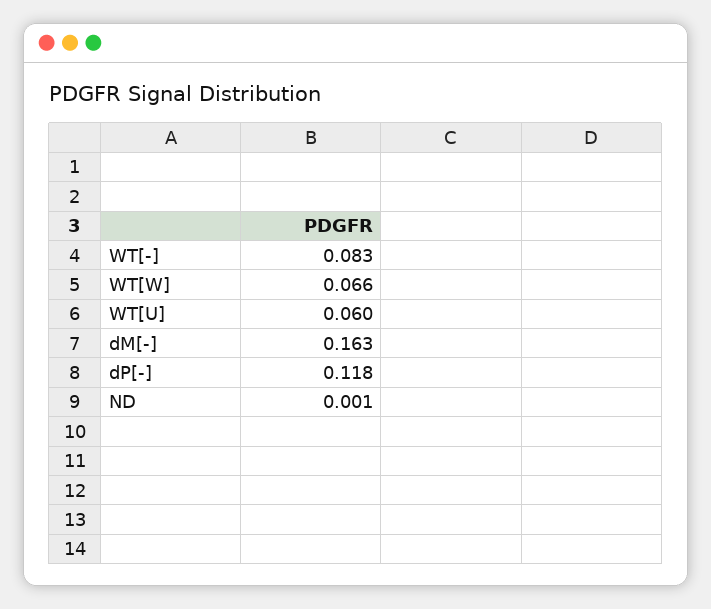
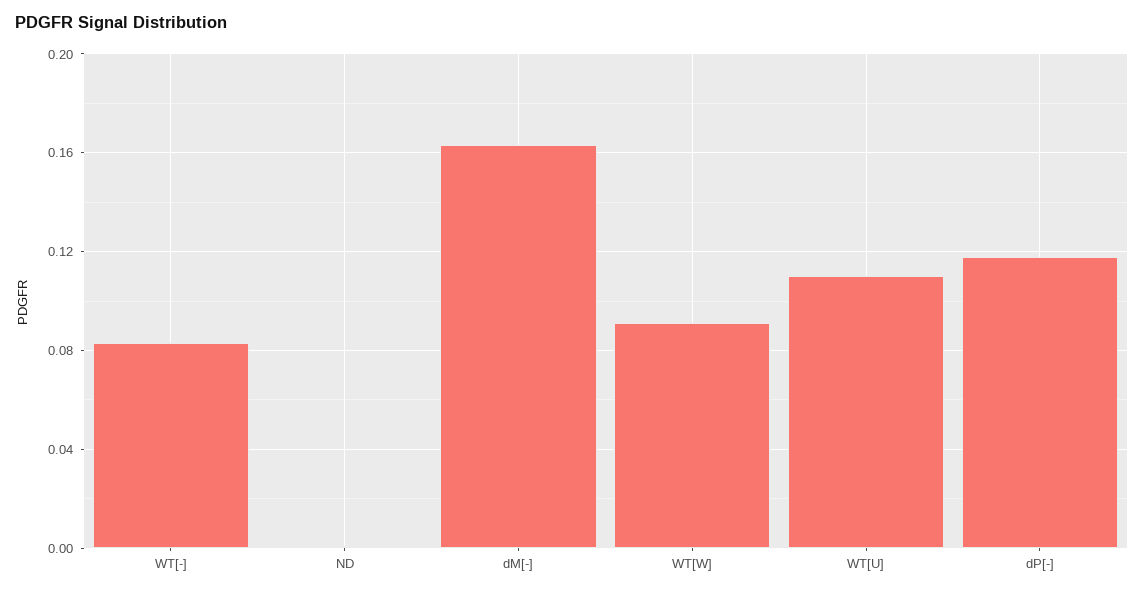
  {
    "WT[-]": 0.083,
-   "WT[W]": 0.066,
+   "WT[W]": 0.09,
-   "WT[U]": 0.06,
+   "WT[U]": 0.11,
    "dM[-]": 0.163,
    "dP[-]": 0.118,
    "ND": 0.001
  }

